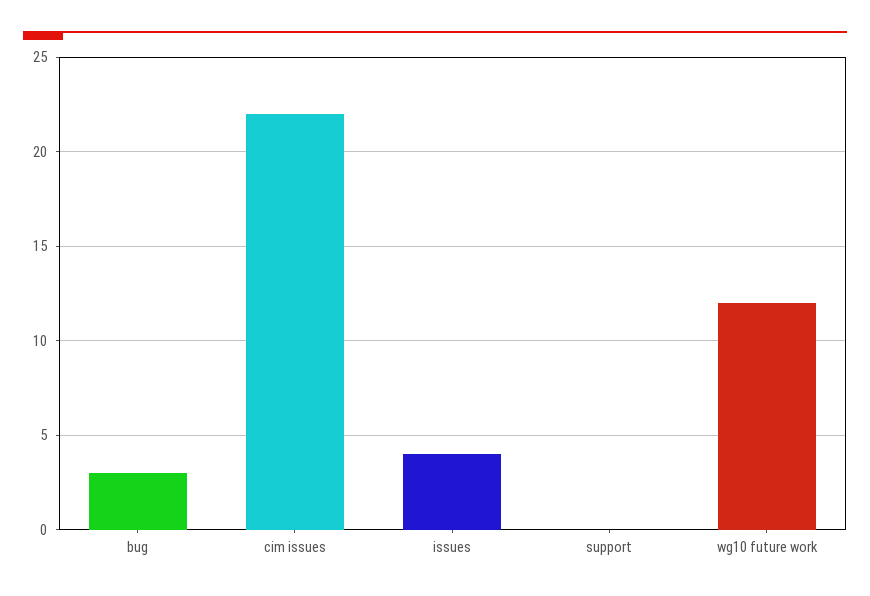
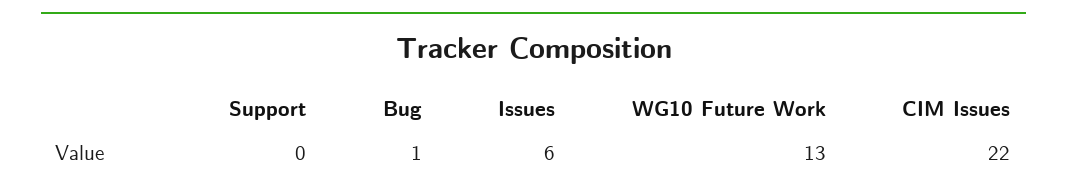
  {
-   "bug": 3,
+   "bug": 1,
    "cim issues": 22,
-   "issues": 4,
+   "issues": 6,
    "support": 0,
-   "wg10 future work": 12
+   "wg10 future work": 13
  }

